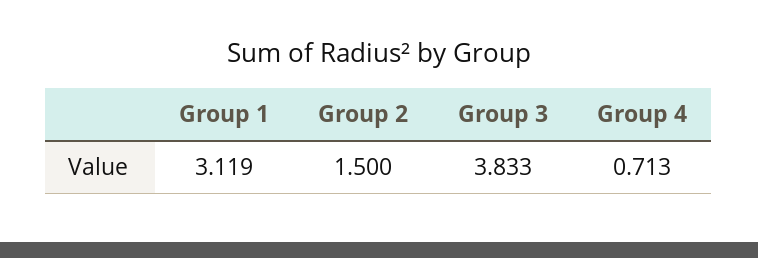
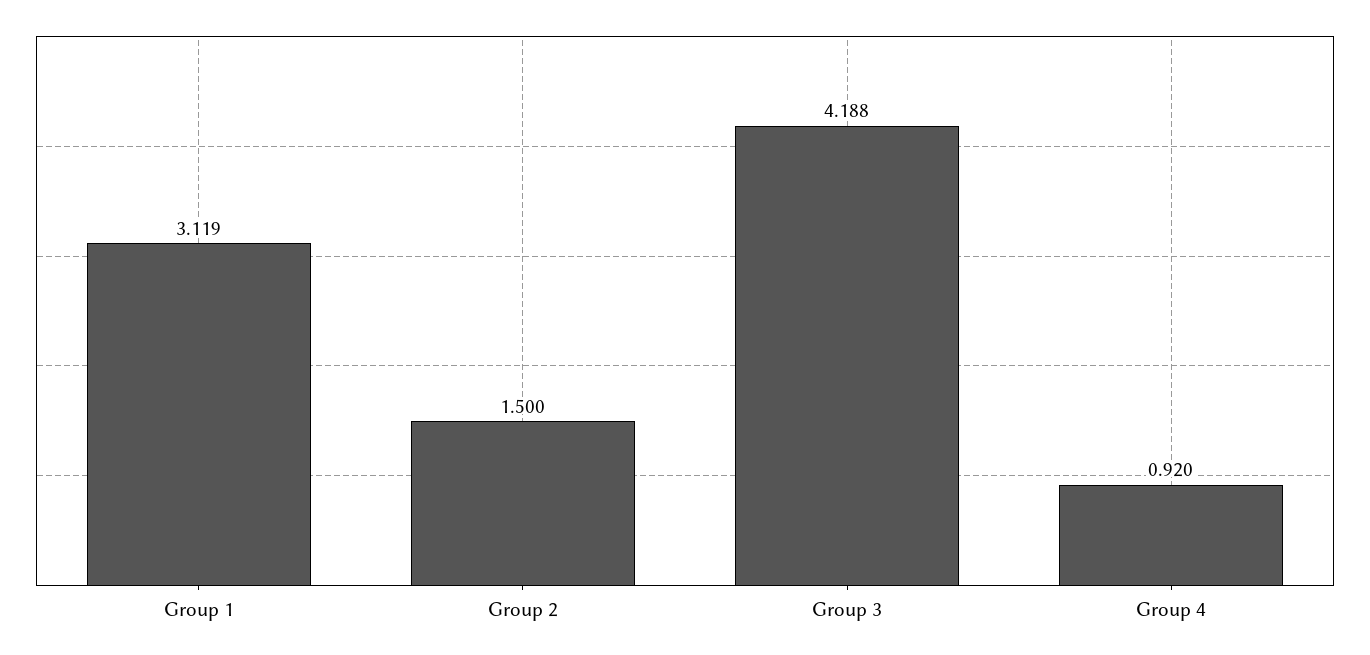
  {
    "Group 1": 3.119,
    "Group 2": 1.5,
-   "Group 3": 3.833,
+   "Group 3": 4.188,
-   "Group 4": 0.713
+   "Group 4": 0.92
  }

